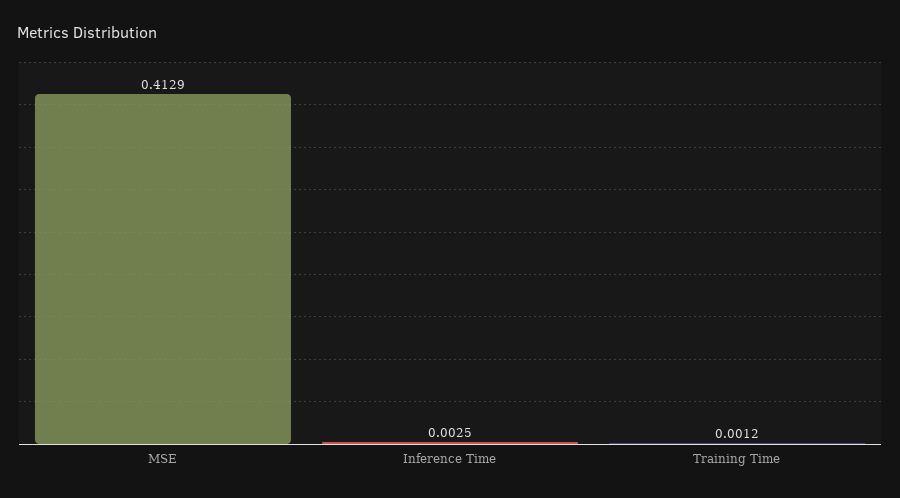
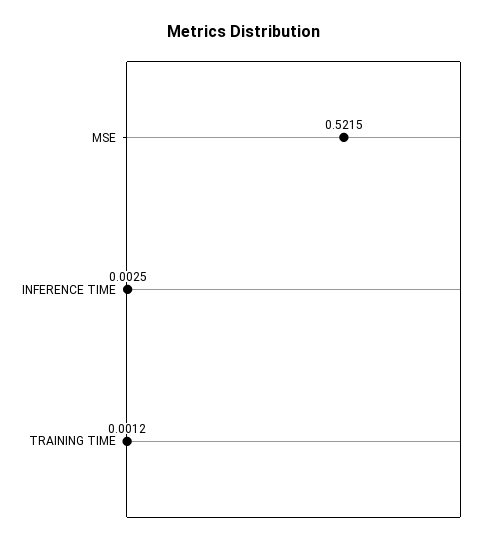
  {
-   "MSE": 0.4129,
+   "MSE": 0.5215,
    "Inference Time": 0.0025,
    "Training Time": 0.0012
  }

